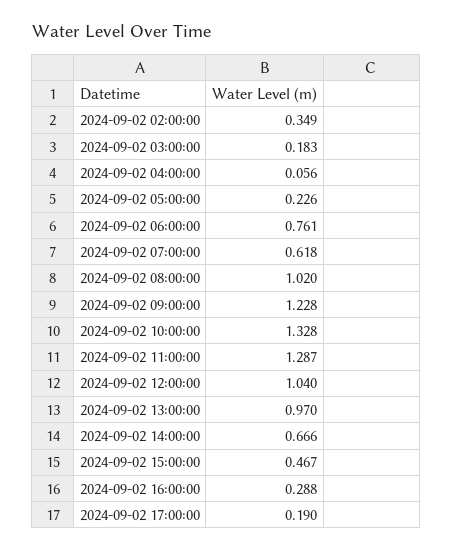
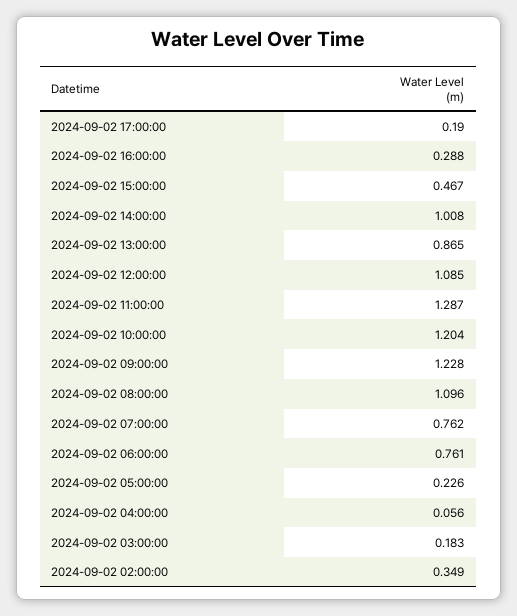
  {
    "2024-09-02 02:00:00": 0.349,
    "2024-09-02 03:00:00": 0.183,
    "2024-09-02 04:00:00": 0.056,
    "2024-09-02 05:00:00": 0.226,
    "2024-09-02 06:00:00": 0.761,
-   "2024-09-02 07:00:00": 0.618,
+   "2024-09-02 07:00:00": 0.762,
-   "2024-09-02 08:00:00": 1.02,
+   "2024-09-02 08:00:00": 1.096,
    "2024-09-02 09:00:00": 1.228,
-   "2024-09-02 10:00:00": 1.328,
+   "2024-09-02 10:00:00": 1.204,
    "2024-09-02 11:00:00": 1.287,
-   "2024-09-02 12:00:00": 1.04,
+   "2024-09-02 12:00:00": 1.085,
-   "2024-09-02 13:00:00": 0.97,
+   "2024-09-02 13:00:00": 0.865,
-   "2024-09-02 14:00:00": 0.666,
+   "2024-09-02 14:00:00": 1.008,
    "2024-09-02 15:00:00": 0.467,
    "2024-09-02 16:00:00": 0.288,
    "2024-09-02 17:00:00": 0.19
  }

